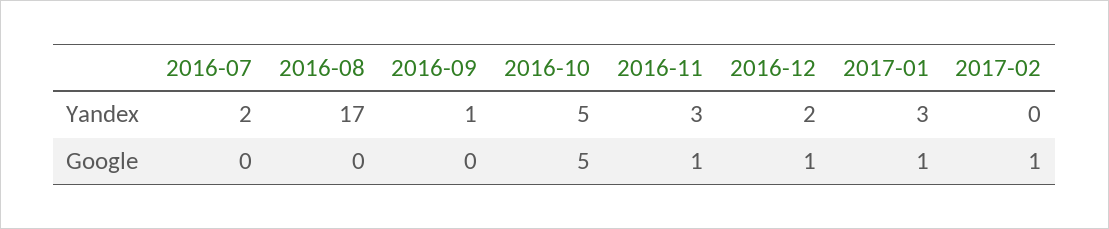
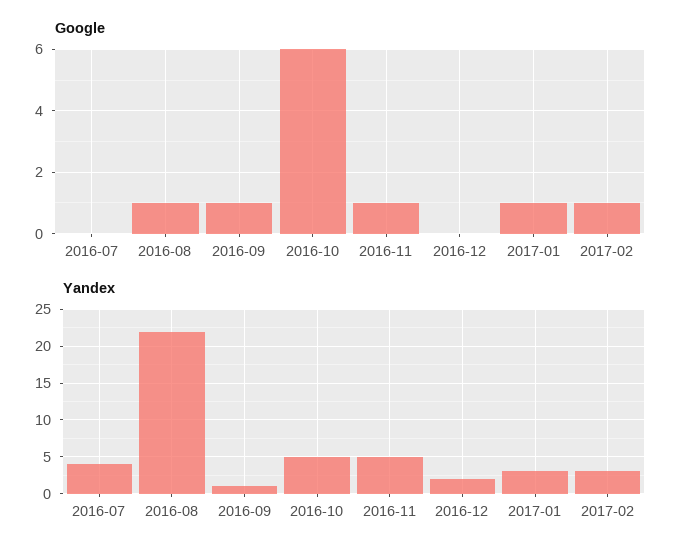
  {
    "Yandex": {
-     "2016-07": 2,
+     "2016-07": 4,
-     "2016-08": 17,
+     "2016-08": 22,
      "2016-09": 1,
      "2016-10": 5,
-     "2016-11": 3,
+     "2016-11": 5,
      "2016-12": 2,
      "2017-01": 3,
-     "2017-02": 0
+     "2017-02": 3
    },
    "Google": {
      "2016-07": 0,
-     "2016-08": 0,
+     "2016-08": 1,
-     "2016-09": 0,
+     "2016-09": 1,
-     "2016-10": 5,
+     "2016-10": 6,
      "2016-11": 1,
-     "2016-12": 1,
+     "2016-12": 0,
      "2017-01": 1,
      "2017-02": 1
    }
  }

